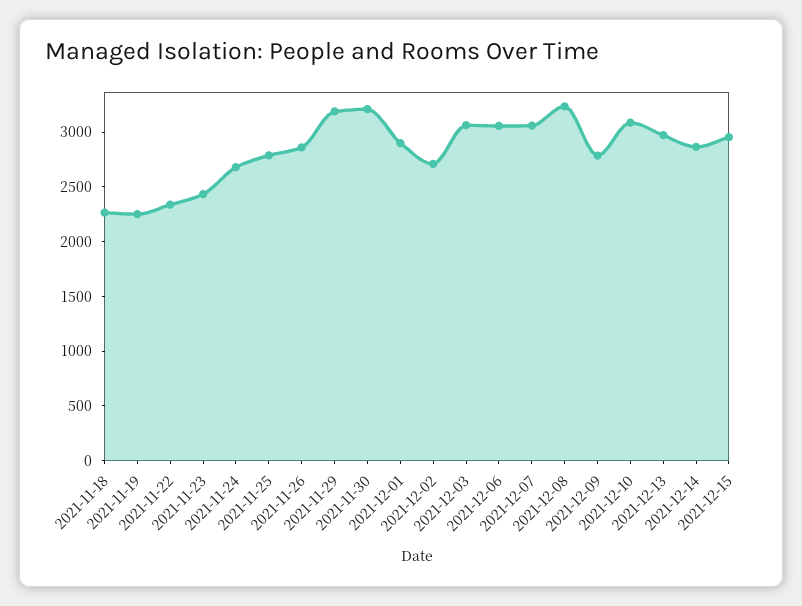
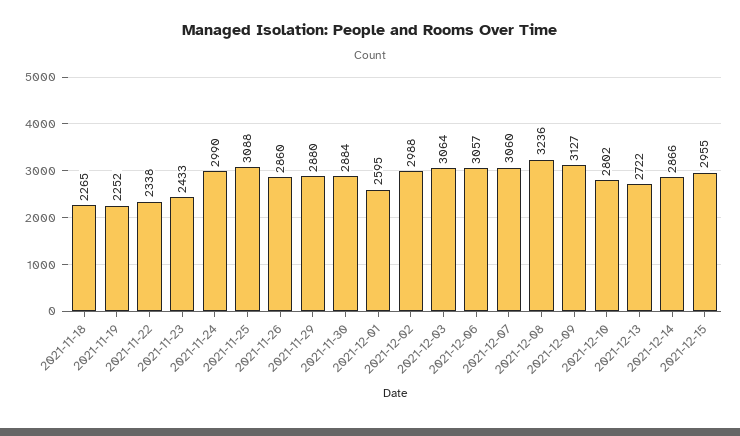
  {
    "2021-11-18": 2265,
    "2021-11-19": 2252,
    "2021-11-22": 2338,
    "2021-11-23": 2433,
-   "2021-11-24": 2700,
+   "2021-11-24": 2990,
-   "2021-11-25": 2800,
+   "2021-11-25": 3088,
    "2021-11-26": 2860,
-   "2021-11-29": 3200,
+   "2021-11-29": 2880,
-   "2021-11-30": 3200,
+   "2021-11-30": 2884,
-   "2021-12-01": 2900,
+   "2021-12-01": 2595,
-   "2021-12-02": 2700,
+   "2021-12-02": 2988,
    "2021-12-03": 3064,
    "2021-12-06": 3057,
    "2021-12-07": 3060,
    "2021-12-08": 3236,
-   "2021-12-09": 2800,
+   "2021-12-09": 3127,
-   "2021-12-10": 3100,
+   "2021-12-10": 2802,
-   "2021-12-13": 3000,
+   "2021-12-13": 2722,
    "2021-12-14": 2866,
    "2021-12-15": 2955
  }

